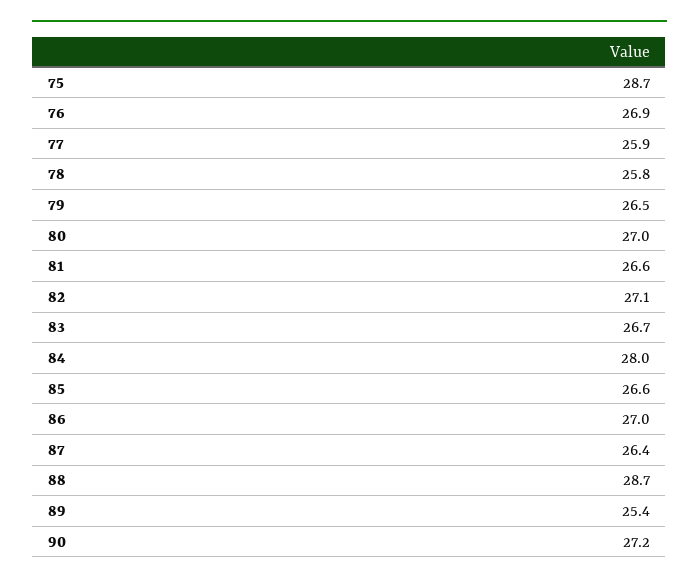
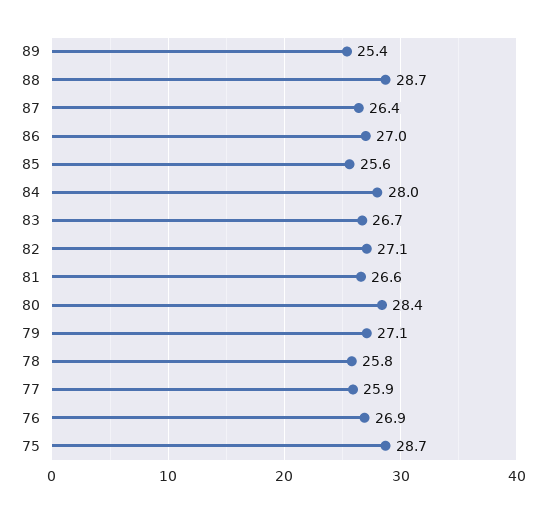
  {
    "75": 28.7,
    "76": 26.9,
    "77": 25.9,
    "78": 25.8,
-   "79": 26.5,
+   "79": 27.1,
-   "80": 27,
+   "80": 28.4,
    "81": 26.6,
    "82": 27.1,
    "83": 26.7,
    "84": 28,
-   "85": 26.6,
+   "85": 25.6,
    "86": 27,
    "87": 26.4,
    "88": 28.7,
-   "89": 25.4,
+   "89": 25.4
-   "90": 27.2
  }

